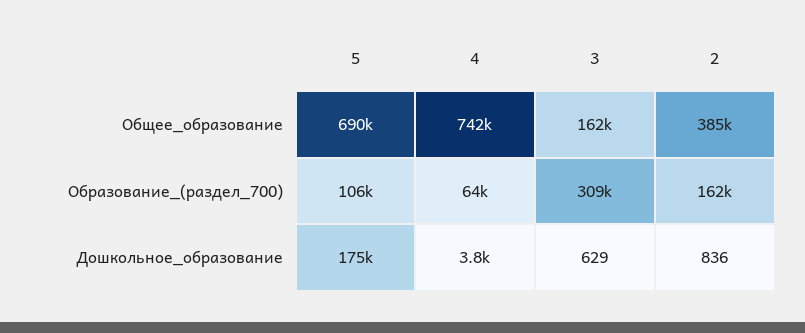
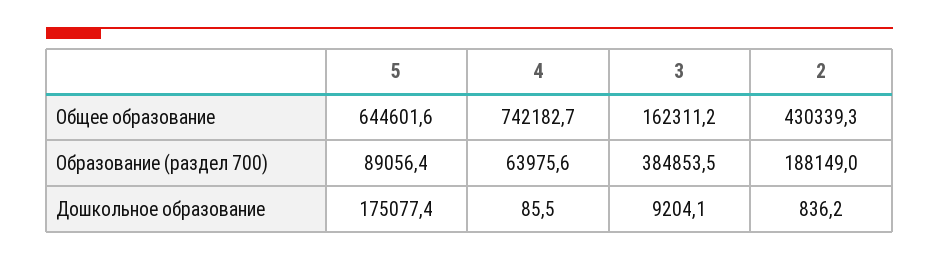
  {
    "5": {
-     "Общее_образование": 690000,
+     "Общее_образование": 644601.6,
-     "Образование_(раздел_700)": 106000,
+     "Образование_(раздел_700)": 89056.4,
      "Дошкольное_образование": 175077.4
    },
    "4": {
      "Общее_образование": 742182.7,
      "Образование_(раздел_700)": 63975.6,
-     "Дошкольное_образование": 3800
+     "Дошкольное_образование": 85.5
    },
    "3": {
      "Общее_образование": 162311.2,
-     "Образование_(раздел_700)": 309000,
+     "Образование_(раздел_700)": 384853.5,
-     "Дошкольное_образование": 629
+     "Дошкольное_образование": 9204.1
    },
    "2": {
-     "Общее_образование": 385000,
+     "Общее_образование": 430339.3,
-     "Образование_(раздел_700)": 162000,
+     "Образование_(раздел_700)": 188149,
      "Дошкольное_образование": 836.2
    }
  }

